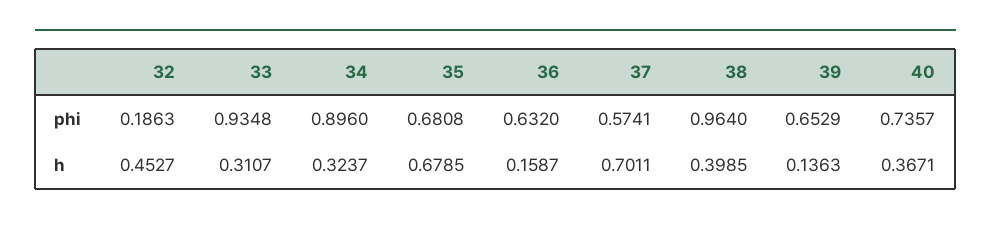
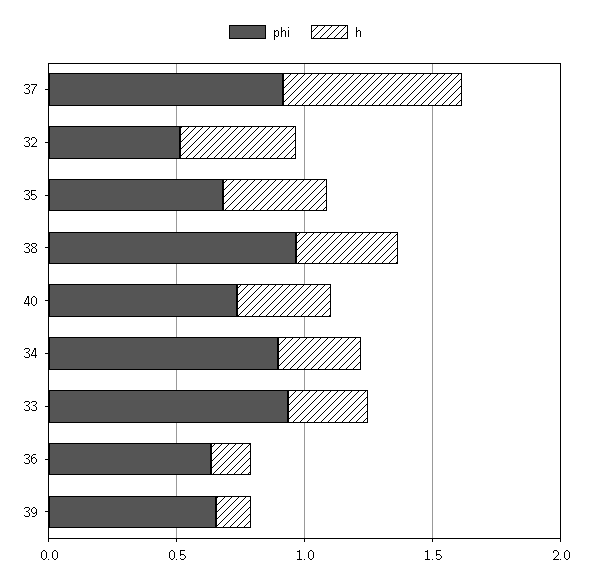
  {
    "phi": {
-     "32": 0.1863,
+     "32": 0.5,
      "33": 0.9348,
      "34": 0.896,
      "35": 0.6808,
      "36": 0.632,
-     "37": 0.5741,
+     "37": 0.9,
      "38": 0.964,
      "39": 0.6529,
      "40": 0.7357
    },
    "h": {
      "32": 0.4527,
      "33": 0.3107,
      "34": 0.3237,
-     "35": 0.6785,
+     "35": 0.4,
      "36": 0.1587,
      "37": 0.7011,
      "38": 0.3985,
      "39": 0.1363,
      "40": 0.3671
    }
  }

